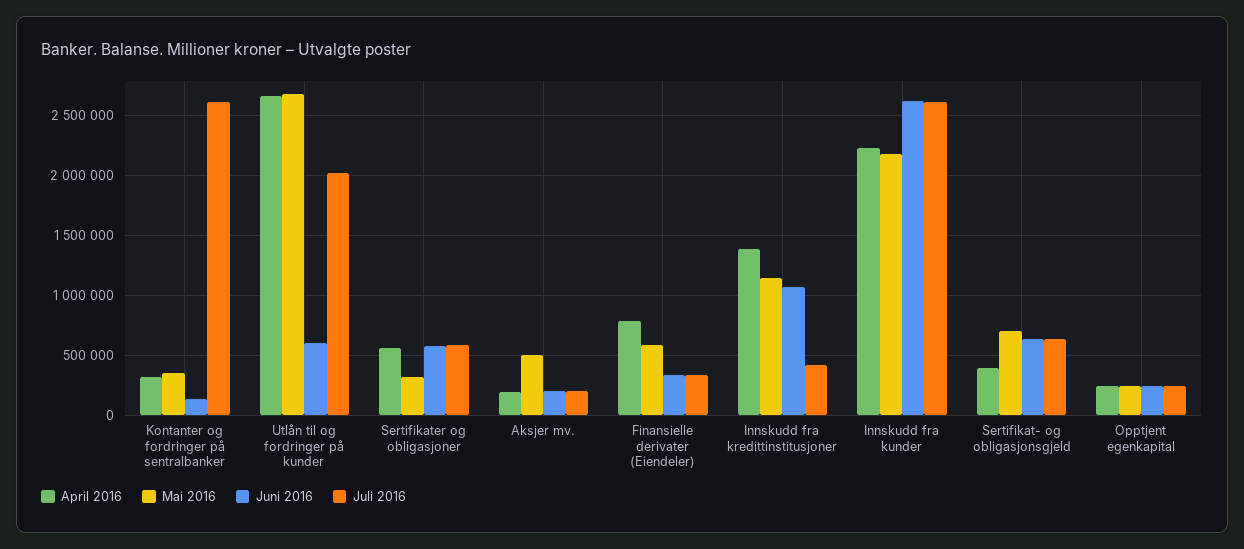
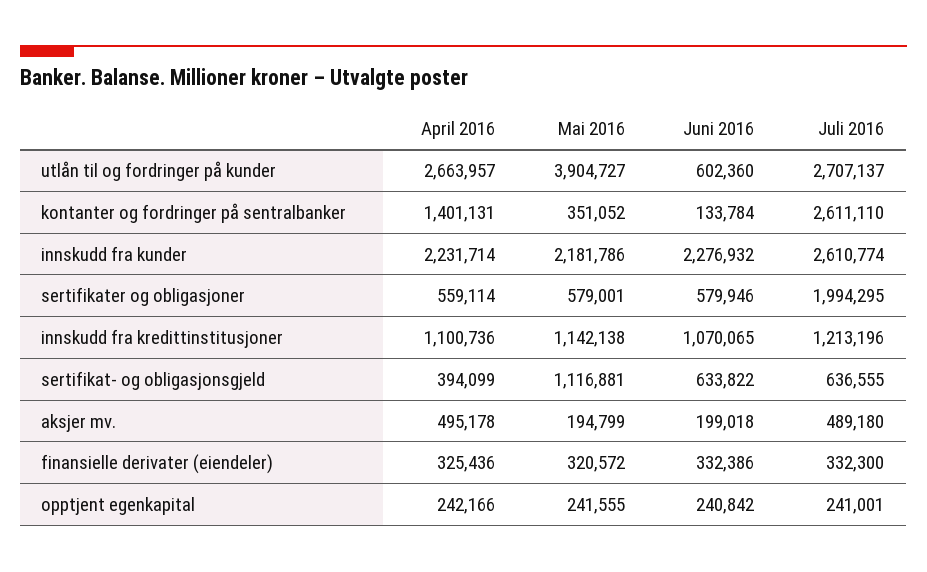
  {
    "April 2016": {
-     "Kontanter og fordringer på sentralbanker": 300000,
+     "Kontanter og fordringer på sentralbanker": 1401131,
      "Utlån til og fordringer på kunder": 2663957,
      "Sertifikater og obligasjoner": 559114,
-     "Aksjer mv.": 200000,
+     "Aksjer mv.": 495178,
-     "Finansielle derivater (Eiendeler)": 800000,
+     "Finansielle derivater (Eiendeler)": 325436,
-     "Innskudd fra kredittinstitusjoner": 1400000,
+     "Innskudd fra kredittinstitusjoner": 1100736,
      "Innskudd fra kunder": 2231714,
      "Sertifikat- og obligasjonsgjeld": 394099,
      "Opptjent egenkapital": 242166
    },
    "Mai 2016": {
      "Kontanter og fordringer på sentralbanker": 351052,
-     "Utlån til og fordringer på kunder": 2700000,
+     "Utlån til og fordringer på kunder": 3904727,
-     "Sertifikater og obligasjoner": 300000,
+     "Sertifikater og obligasjoner": 579001,
-     "Aksjer mv.": 500000,
+     "Aksjer mv.": 194799,
-     "Finansielle derivater (Eiendeler)": 600000,
+     "Finansielle derivater (Eiendeler)": 320572,
      "Innskudd fra kredittinstitusjoner": 1142138,
      "Innskudd fra kunder": 2181786,
-     "Sertifikat- og obligasjonsgjeld": 700000,
+     "Sertifikat- og obligasjonsgjeld": 1116881,
      "Opptjent egenkapital": 241555
    },
    "Juni 2016": {
      "Kontanter og fordringer på sentralbanker": 133784,
      "Utlån til og fordringer på kunder": 602360,
      "Sertifikater og obligasjoner": 579946,
      "Aksjer mv.": 199018,
      "Finansielle derivater (Eiendeler)": 332386,
      "Innskudd fra kredittinstitusjoner": 1070065,
-     "Innskudd fra kunder": 2600000,
+     "Innskudd fra kunder": 2276932,
      "Sertifikat- og obligasjonsgjeld": 633822,
      "Opptjent egenkapital": 240842
    },
    "Juli 2016": {
      "Kontanter og fordringer på sentralbanker": 2611110,
-     "Utlån til og fordringer på kunder": 2000000,
+     "Utlån til og fordringer på kunder": 2707137,
-     "Sertifikater og obligasjoner": 600000,
+     "Sertifikater og obligasjoner": 1994295,
-     "Aksjer mv.": 200000,
+     "Aksjer mv.": 489180,
      "Finansielle derivater (Eiendeler)": 332300,
-     "Innskudd fra kredittinstitusjoner": 400000,
+     "Innskudd fra kredittinstitusjoner": 1213196,
      "Innskudd fra kunder": 2610774,
      "Sertifikat- og obligasjonsgjeld": 636555,
      "Opptjent egenkapital": 241001
    }
  }

